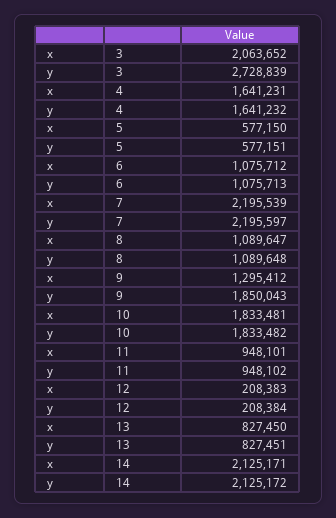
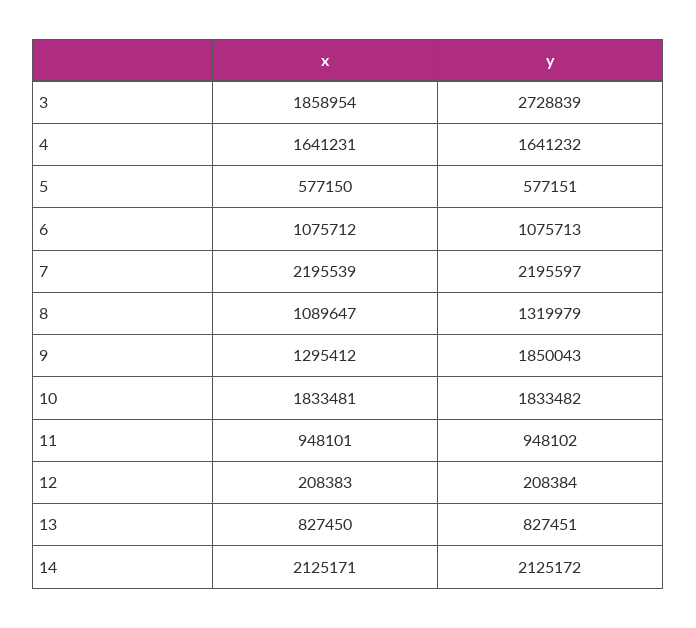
  {
    "x": {
-     "3": 2063652,
+     "3": 1858954,
      "4": 1641231,
      "5": 577150,
      "6": 1075712,
      "7": 2195539,
      "8": 1089647,
      "9": 1295412,
      "10": 1833481,
      "11": 948101,
      "12": 208383,
      "13": 827450,
      "14": 2125171
    },
    "y": {
      "3": 2728839,
      "4": 1641232,
      "5": 577151,
      "6": 1075713,
      "7": 2195597,
-     "8": 1089648,
+     "8": 1319979,
      "9": 1850043,
      "10": 1833482,
      "11": 948102,
      "12": 208384,
      "13": 827451,
      "14": 2125172
    }
  }

